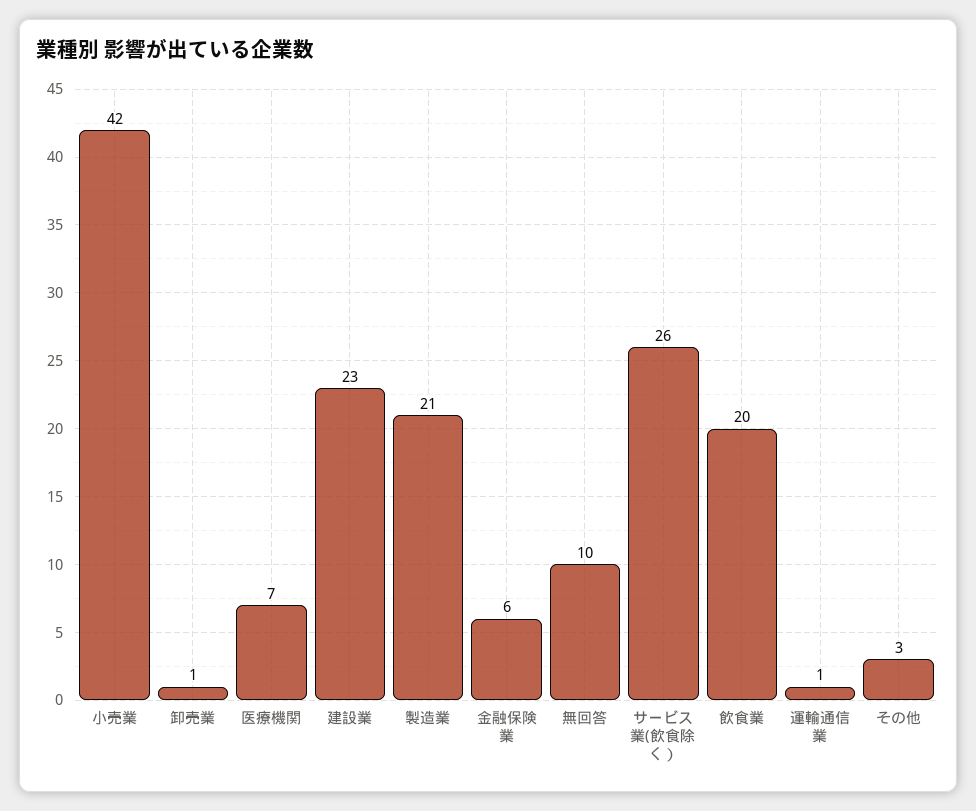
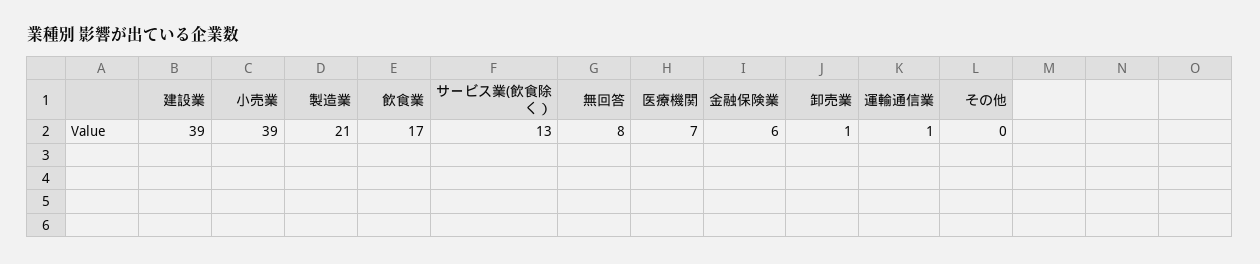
  {
-   "小売業": 42,
+   "小売業": 39,
    "卸売業": 1,
    "医療機関": 7,
-   "建設業": 23,
+   "建設業": 39,
    "製造業": 21,
    "金融保険業": 6,
-   "無回答": 10,
+   "無回答": 8,
-   "サービス業(飲食除く）": 26,
+   "サービス業(飲食除く）": 13,
-   "飲食業": 20,
+   "飲食業": 17,
    "運輸通信業": 1,
-   "その他": 3
+   "その他": 0
  }

